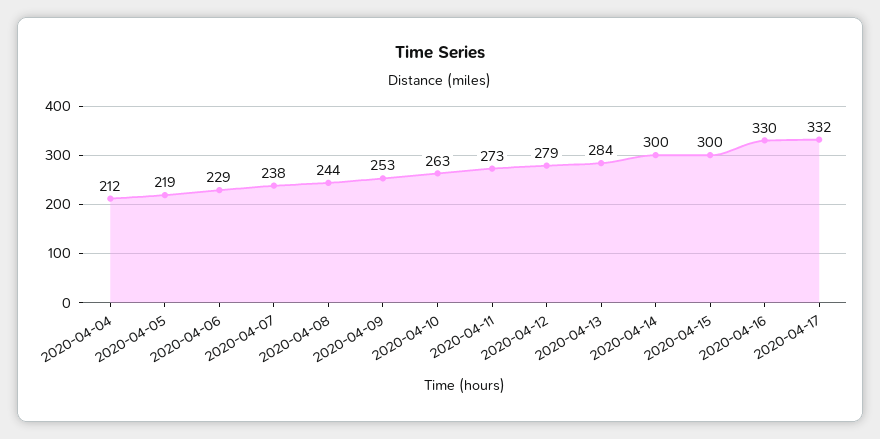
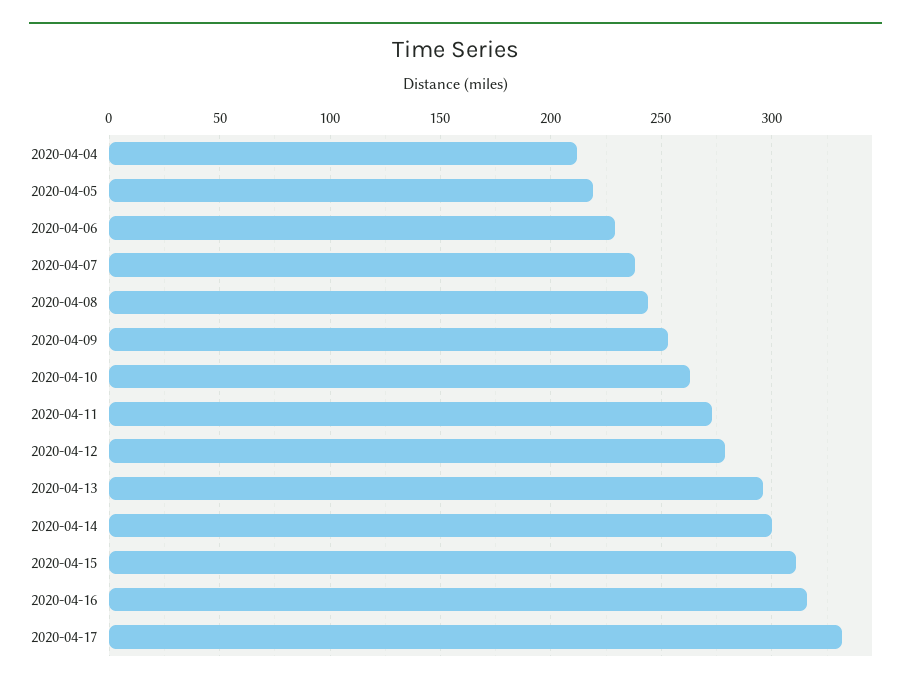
  {
    "2020-04-04": 212,
    "2020-04-05": 219,
    "2020-04-06": 229,
    "2020-04-07": 238,
    "2020-04-08": 244,
    "2020-04-09": 253,
    "2020-04-10": 263,
    "2020-04-11": 273,
    "2020-04-12": 279,
-   "2020-04-13": 284,
+   "2020-04-13": 295,
    "2020-04-14": 300,
-   "2020-04-15": 300,
+   "2020-04-15": 310,
-   "2020-04-16": 330,
+   "2020-04-16": 315,
    "2020-04-17": 332
  }

